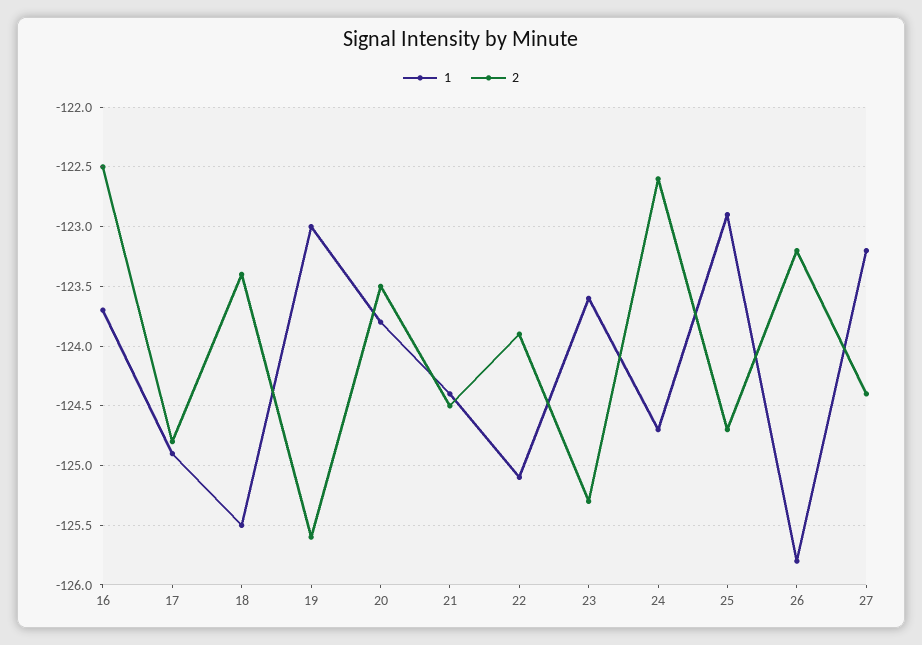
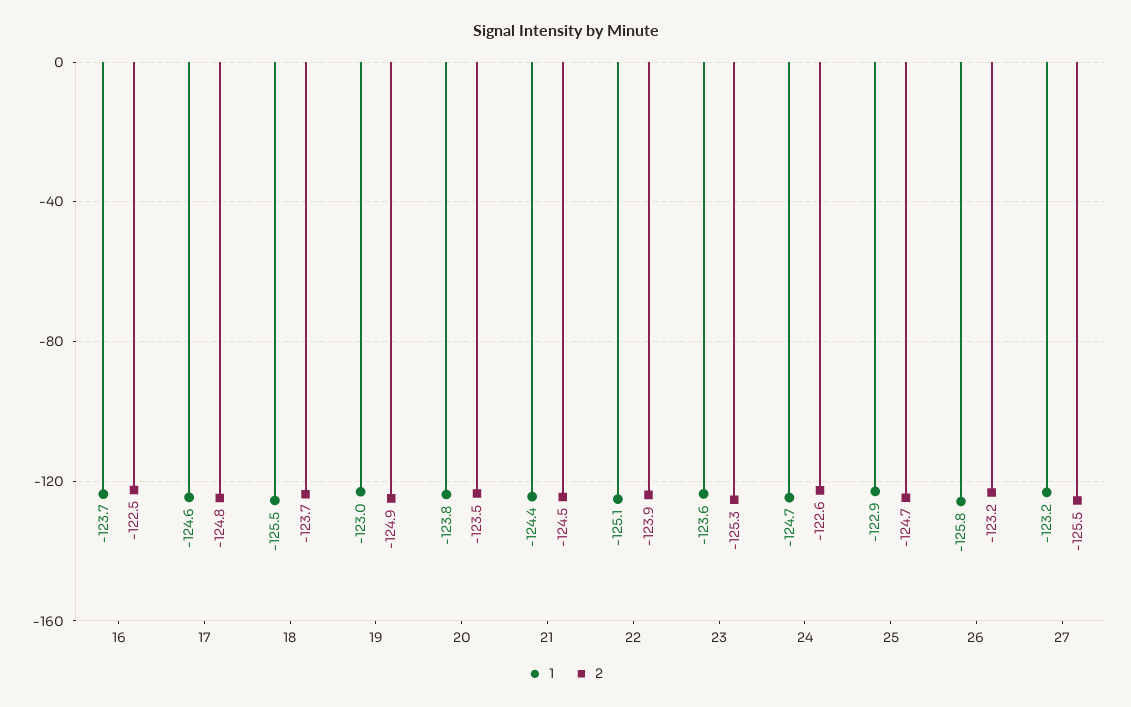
  {
    "1": {
      "16": -123.7,
-     "17": -124.9,
+     "17": -124.6,
      "18": -125.5,
      "19": -123,
      "20": -123.8,
      "21": -124.4,
      "22": -125.1,
      "23": -123.6,
      "24": -124.7,
      "25": -122.9,
      "26": -125.8,
      "27": -123.2
    },
    "2": {
      "16": -122.5,
      "17": -124.8,
-     "18": -123.4,
+     "18": -123.7,
-     "19": -125.6,
+     "19": -124.9,
      "20": -123.5,
      "21": -124.5,
      "22": -123.9,
      "23": -125.3,
      "24": -122.6,
      "25": -124.7,
      "26": -123.2,
-     "27": -124.4
+     "27": -125.5
    }
  }

